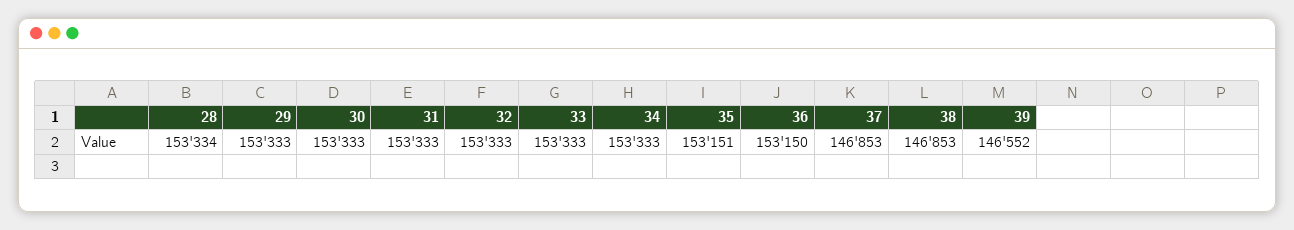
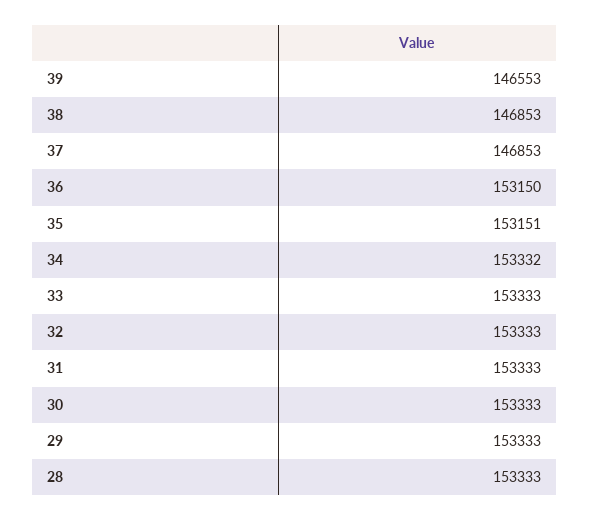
  {
-   "28": 153334,
+   "28": 153333,
    "29": 153333,
    "30": 153333,
    "31": 153333,
    "32": 153333,
    "33": 153333,
-   "34": 153333,
+   "34": 153332,
    "35": 153151,
    "36": 153150,
    "37": 146853,
    "38": 146853,
-   "39": 146552
+   "39": 146553
  }

